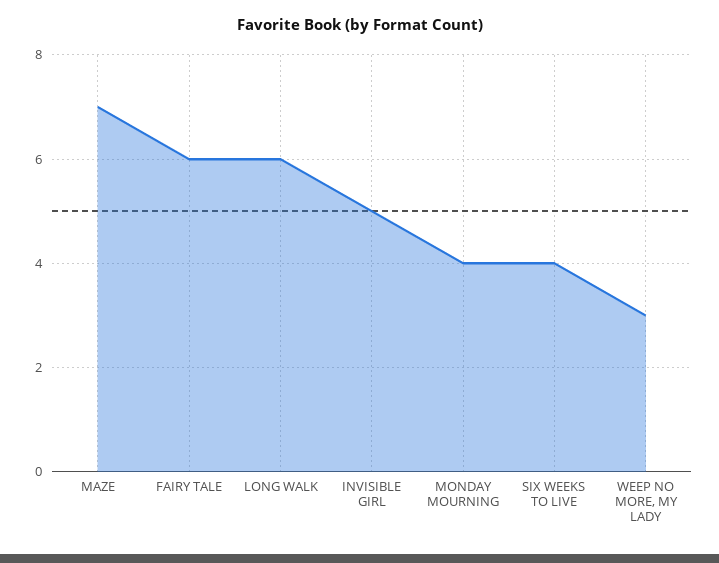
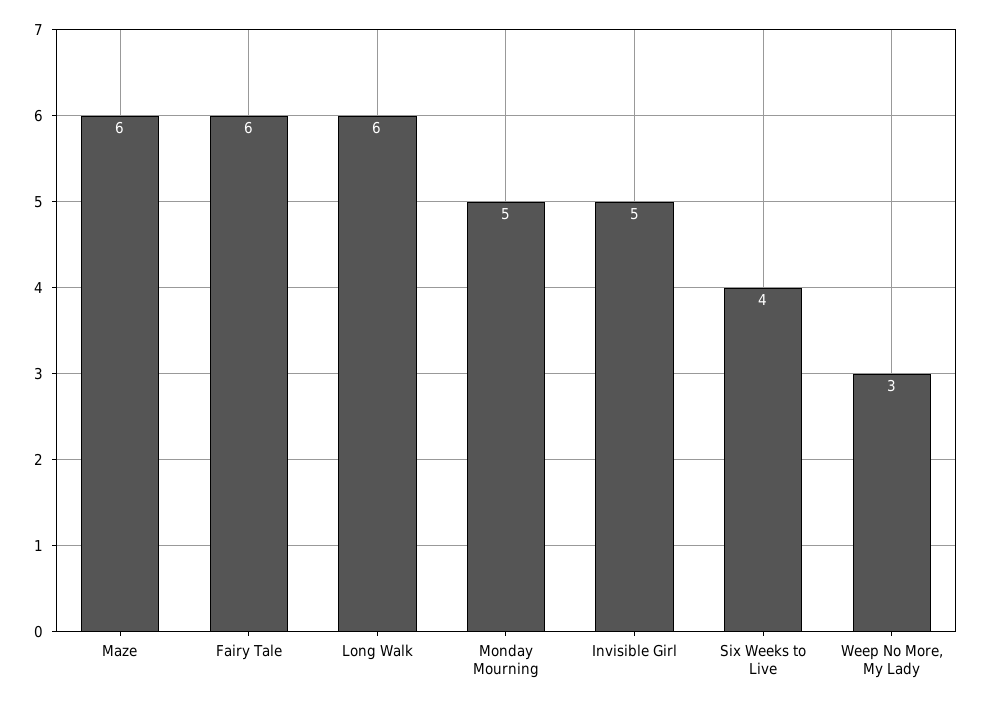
  {
-   "MAZE": 7,
+   "MAZE": 6,
    "FAIRY TALE": 6,
    "LONG WALK": 6,
    "INVISIBLE GIRL": 5,
-   "MONDAY MOURNING": 4,
+   "MONDAY MOURNING": 5,
    "SIX WEEKS TO LIVE": 4,
    "WEEP NO MORE, MY LADY": 3
  }

